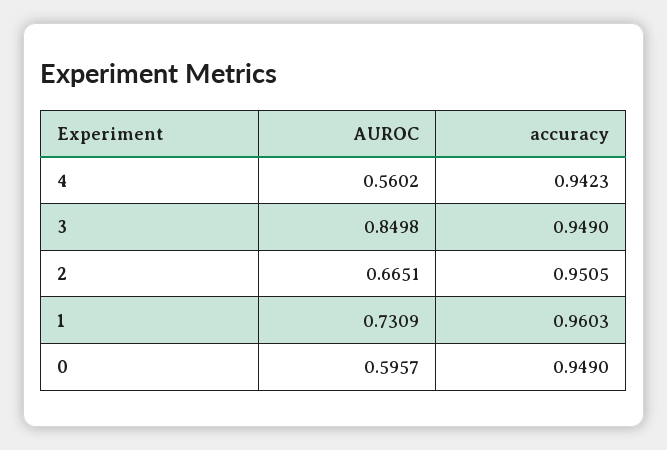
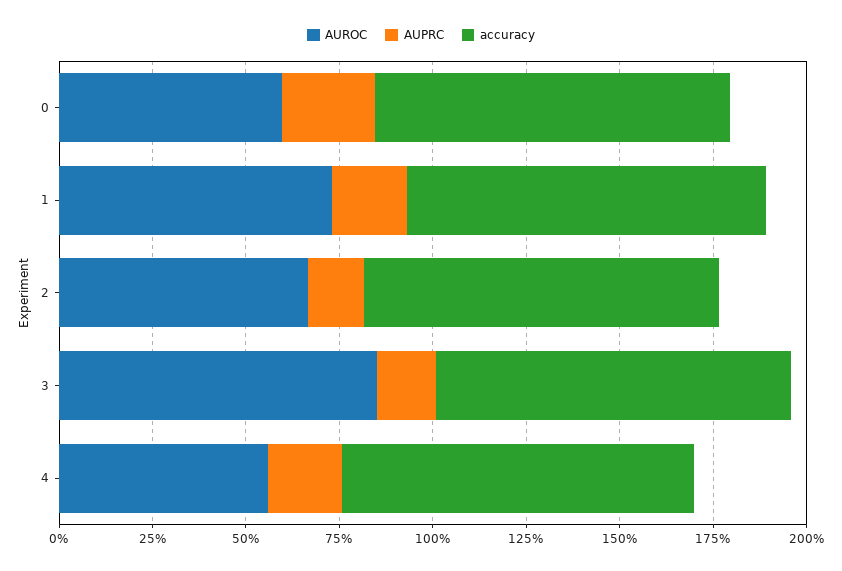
  {
    "AUROC": {
      "4": 0.5602,
      "3": 0.8498,
      "2": 0.6651,
      "1": 0.7309,
      "0": 0.5957
    },
    "accuracy": {
      "4": 0.9423,
      "3": 0.949,
      "2": 0.9505,
      "1": 0.9603,
      "0": 0.949
-   }
+   },
+   "AUPRC": {
+     "0": 0.25,
+     "1": 0.2,
+     "2": 0.15,
+     "3": 0.15,
+     "4": 0.2
+   }
  }

